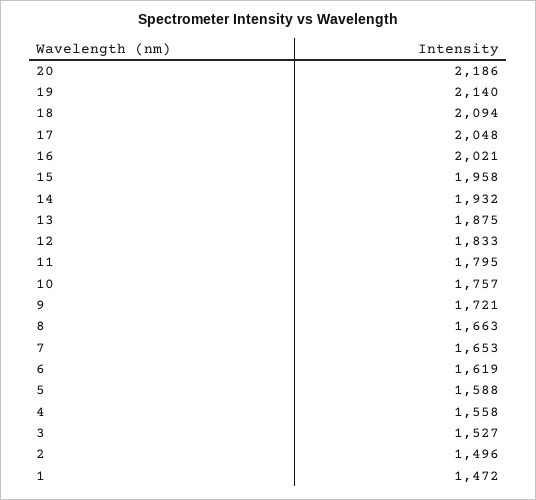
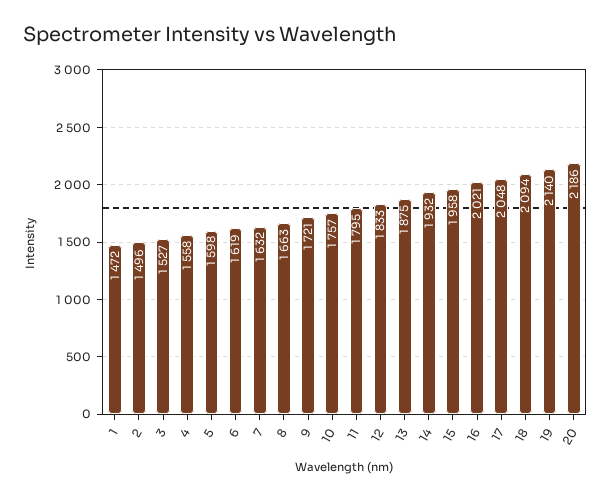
  {
    "20": 2186,
    "19": 2140,
    "18": 2094,
    "17": 2048,
    "16": 2021,
    "15": 1958,
    "14": 1932,
    "13": 1875,
    "12": 1833,
    "11": 1795,
    "10": 1757,
    "9": 1721,
    "8": 1663,
-   "7": 1653,
+   "7": 1632,
    "6": 1619,
-   "5": 1588,
+   "5": 1598,
    "4": 1558,
    "3": 1527,
    "2": 1496,
    "1": 1472
  }

